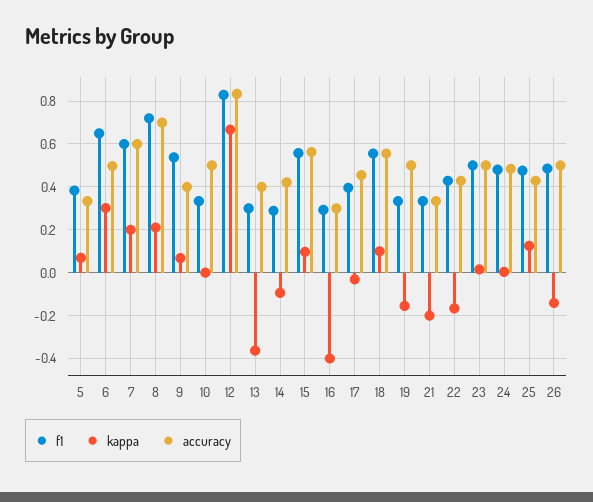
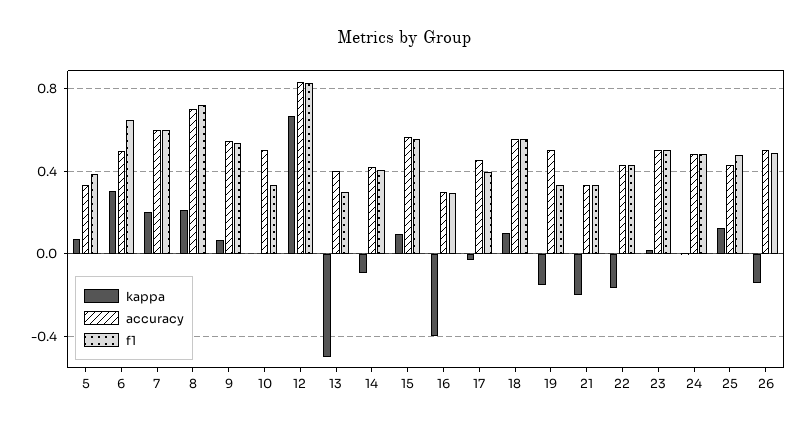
  {
    "f1": {
      "5": 0.4,
      "6": 0.65,
      "7": 0.6,
      "8": 0.7,
      "9": 0.55,
      "10": 0.35,
      "12": 0.85,
      "13": 0.3,
-     "14": 0.3,
+     "14": 0.4,
      "15": 0.55,
      "16": 0.3,
      "17": 0.4,
      "18": 0.55,
      "19": 0.35,
      "21": 0.35,
      "22": 0.45,
      "23": 0.5,
      "24": 0.5,
      "25": 0.5,
      "26": 0.5
    },
    "kappa": {
      "5": 0.05,
      "6": 0.3,
      "7": 0.2,
      "8": 0.2,
      "9": 0.05,
      "10": 0,
      "12": 0.65,
-     "13": -0.35,
+     "13": -0.5,
      "14": -0.1,
      "15": 0.1,
      "16": -0.4,
      "17": -0.05,
      "18": 0.1,
      "19": -0.15,
      "21": -0.2,
      "22": -0.15,
      "23": 0,
      "24": 0,
      "25": 0.15,
      "26": -0.15
    },
    "accuracy": {
      "5": 0.35,
      "6": 0.5,
      "7": 0.6,
      "8": 0.7,
-     "9": 0.4,
+     "9": 0.55,
      "10": 0.5,
      "12": 0.85,
      "13": 0.4,
      "14": 0.4,
      "15": 0.55,
      "16": 0.3,
      "17": 0.45,
      "18": 0.55,
      "19": 0.5,
      "21": 0.35,
      "22": 0.45,
      "23": 0.5,
      "24": 0.5,
      "25": 0.45,
      "26": 0.5
    }
  }

